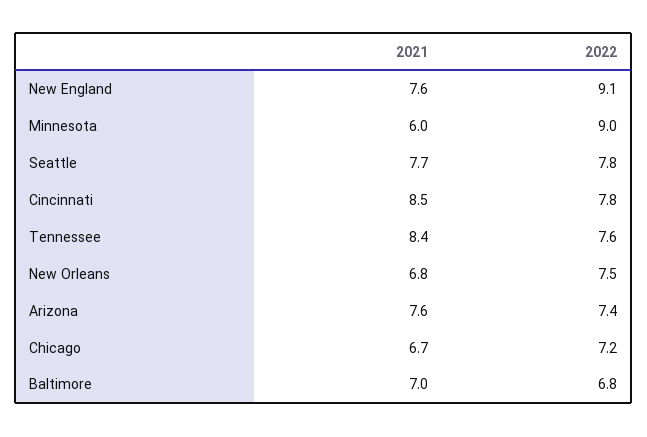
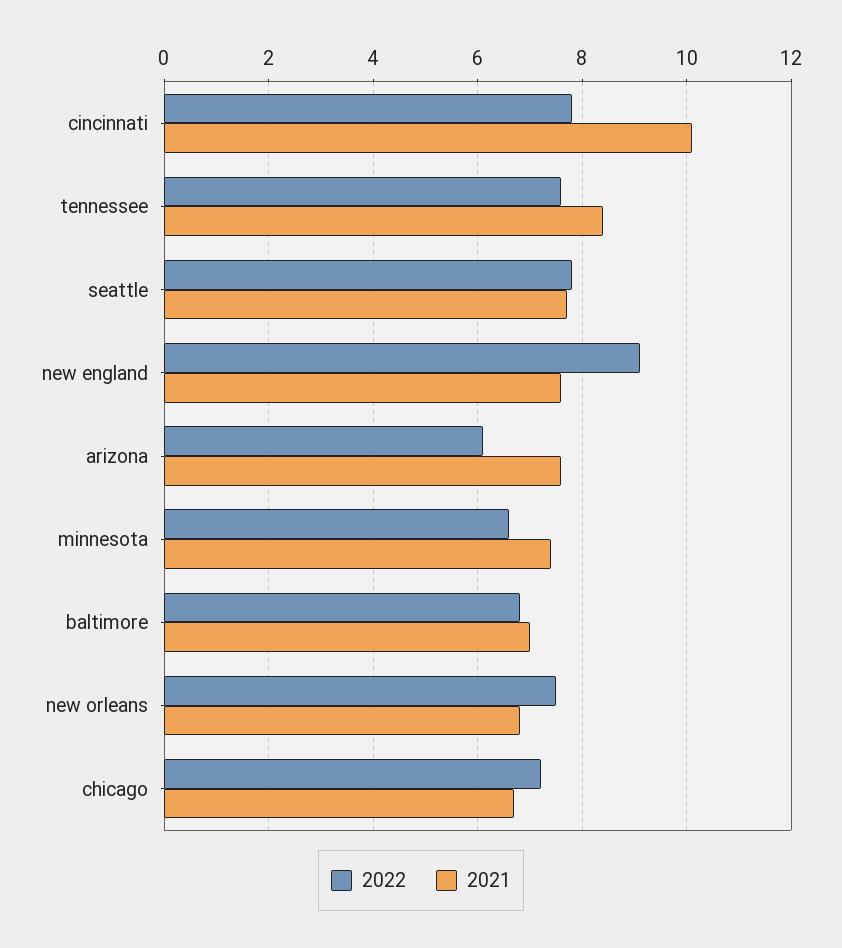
  {
    "2021": {
      "New England": 7.6,
-     "Minnesota": 6,
+     "Minnesota": 7.5,
      "Seattle": 7.7,
-     "Cincinnati": 8.5,
+     "Cincinnati": 10,
      "Tennessee": 8.4,
      "New Orleans": 6.8,
      "Arizona": 7.6,
      "Chicago": 6.7,
      "Baltimore": 7
    },
    "2022": {
      "New England": 9.1,
-     "Minnesota": 9,
+     "Minnesota": 6.5,
      "Seattle": 7.8,
      "Cincinnati": 7.8,
      "Tennessee": 7.6,
      "New Orleans": 7.5,
-     "Arizona": 7.4,
+     "Arizona": 6,
      "Chicago": 7.2,
      "Baltimore": 6.8
    }
  }

